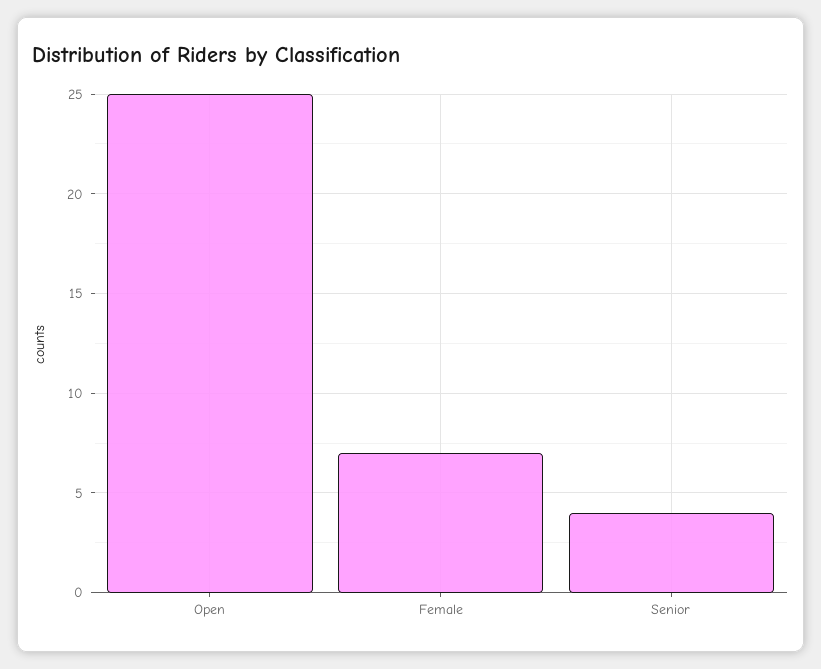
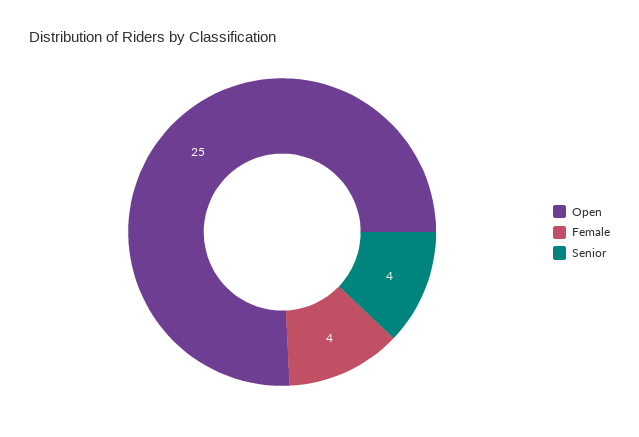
  {
    "Open": 25,
-   "Female": 7,
+   "Female": 4,
    "Senior": 4
  }

